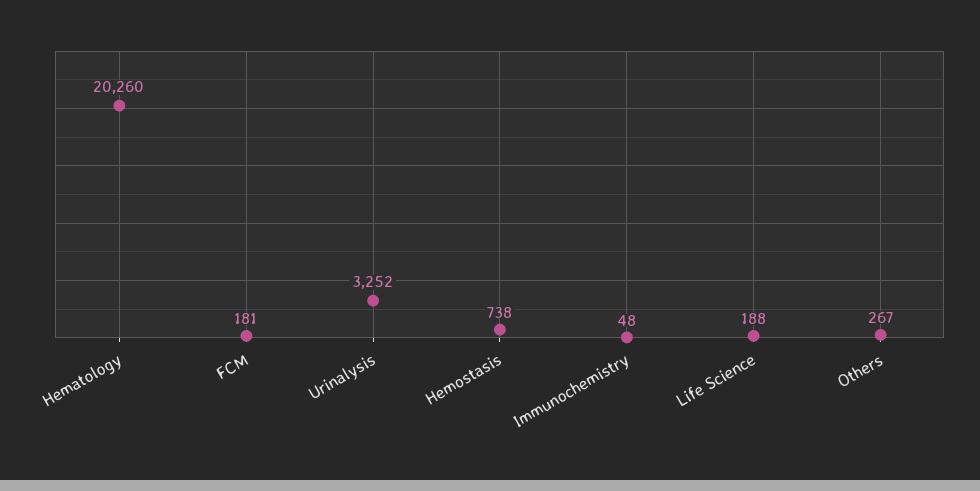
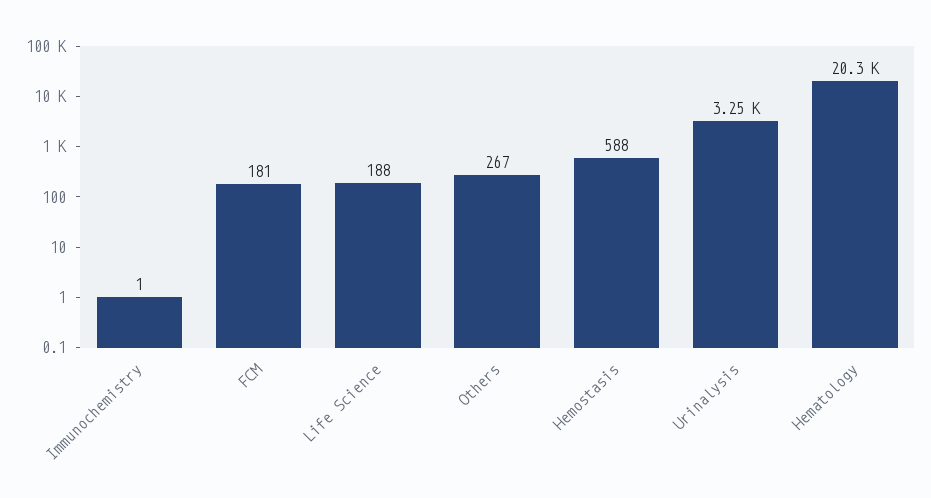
  {
    "Hematology": 20260,
    "FCM": 181,
    "Urinalysis": 3252,
-   "Hemostasis": 738,
+   "Hemostasis": 588,
-   "Immunochemistry": 48,
+   "Immunochemistry": 1,
    "Life Science": 188,
    "Others": 267
  }

